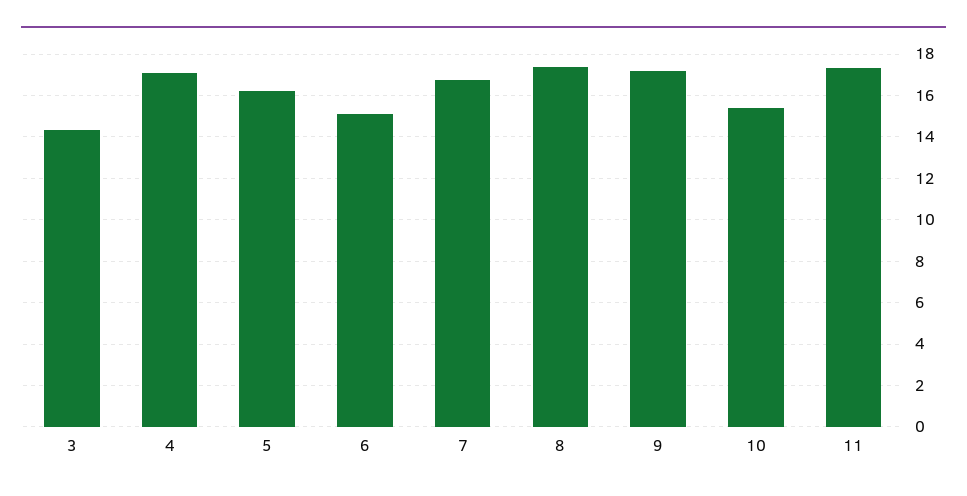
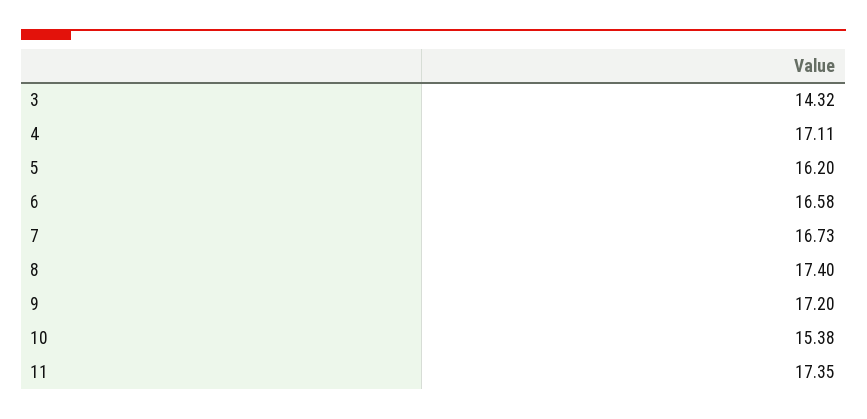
  {
    "3": 14.32,
    "4": 17.11,
    "5": 16.2,
-   "6": 15,
+   "6": 16.58,
    "7": 16.73,
    "8": 17.4,
    "9": 17.2,
    "10": 15.38,
    "11": 17.35
  }

